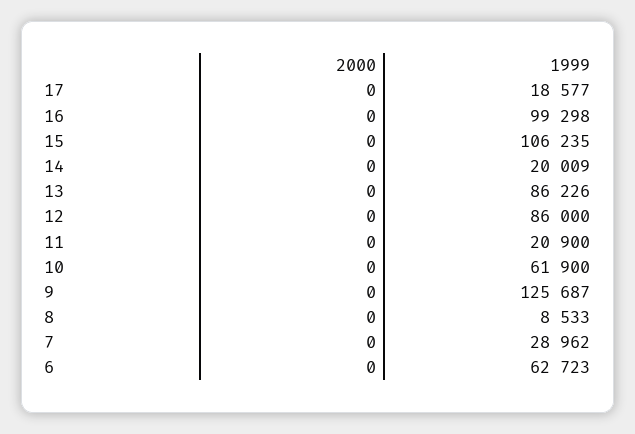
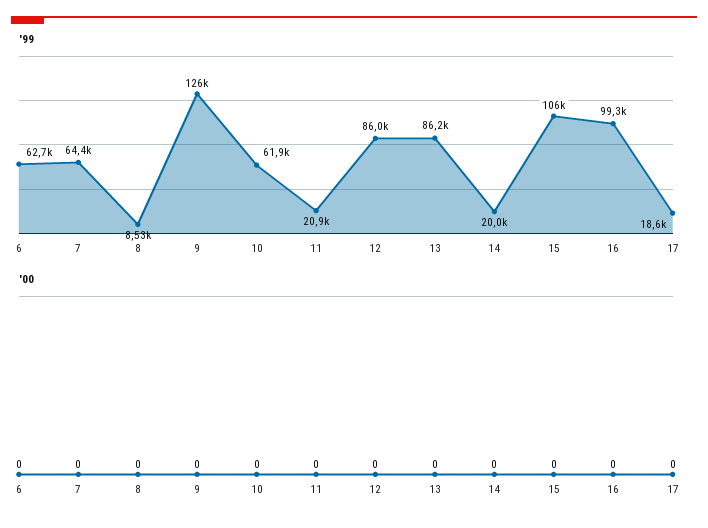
  {
    "2000": {
      "17": 0,
      "16": 0,
      "15": 0,
      "14": 0,
      "13": 0,
      "12": 0,
      "11": 0,
      "10": 0,
      "9": 0,
      "8": 0,
      "7": 0,
      "6": 0
    },
    "1999": {
      "17": 18577,
      "16": 99298,
      "15": 106235,
      "14": 20009,
      "13": 86226,
      "12": 86000,
      "11": 20900,
      "10": 61900,
      "9": 125687,
      "8": 8533,
-     "7": 28962,
+     "7": 64400,
      "6": 62723
    }
  }

